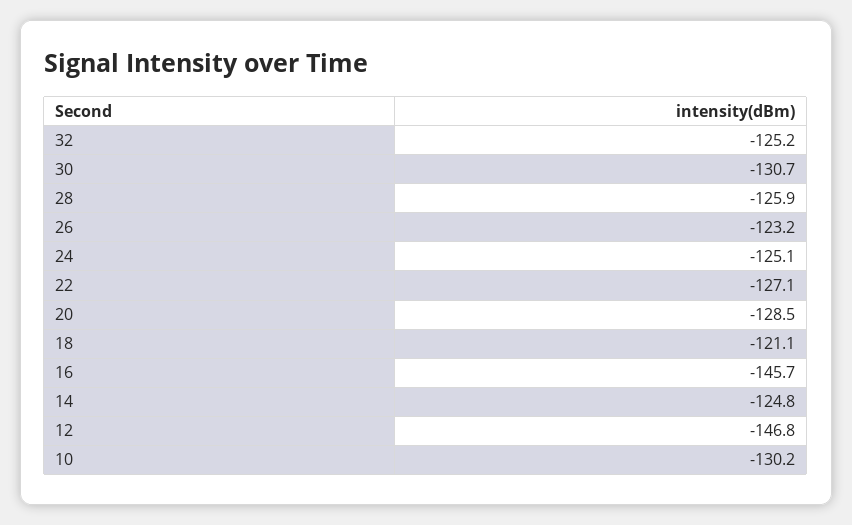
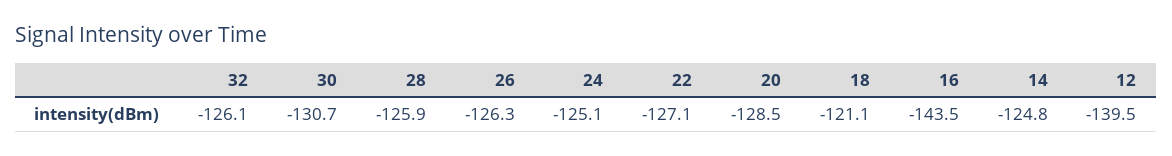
  {
-   "32": -125.2,
+   "32": -126.1,
    "30": -130.7,
    "28": -125.9,
-   "26": -123.2,
+   "26": -126.3,
    "24": -125.1,
    "22": -127.1,
    "20": -128.5,
    "18": -121.1,
-   "16": -145.7,
+   "16": -143.5,
    "14": -124.8,
-   "12": -146.8,
+   "12": -139.5
-   "10": -130.2
  }

